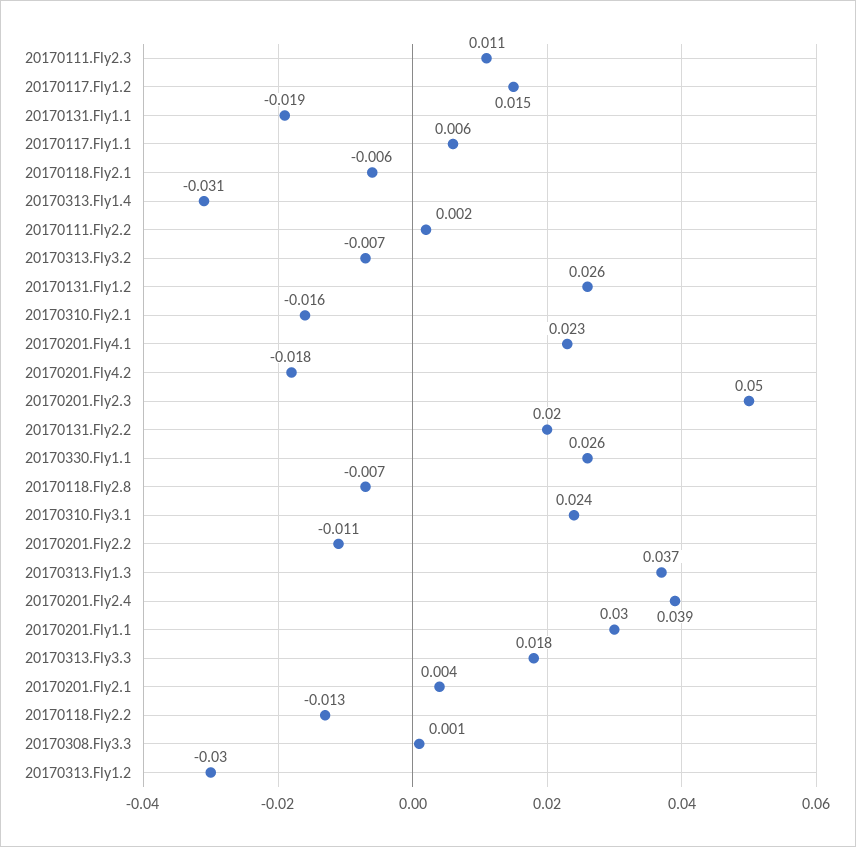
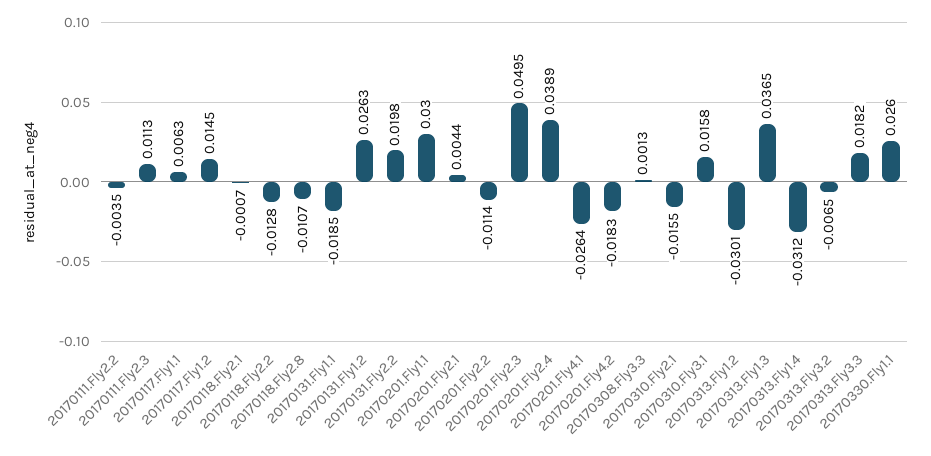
  {
    "20170111.Fly2.3": 0.0113,
    "20170117.Fly1.2": 0.0145,
    "20170131.Fly1.1": -0.0185,
    "20170117.Fly1.1": 0.0063,
-   "20170118.Fly2.1": -0.006,
+   "20170118.Fly2.1": -0.0007,
    "20170313.Fly1.4": -0.0312,
-   "20170111.Fly2.2": 0.002,
+   "20170111.Fly2.2": -0.0035,
    "20170313.Fly3.2": -0.0065,
    "20170131.Fly1.2": 0.0263,
    "20170310.Fly2.1": -0.0155,
-   "20170201.Fly4.1": 0.023,
+   "20170201.Fly4.1": -0.0264,
    "20170201.Fly4.2": -0.0183,
    "20170201.Fly2.3": 0.0495,
    "20170131.Fly2.2": 0.0198,
    "20170330.Fly1.1": 0.026,
-   "20170118.Fly2.8": -0.007,
+   "20170118.Fly2.8": -0.0107,
-   "20170310.Fly3.1": 0.024,
+   "20170310.Fly3.1": 0.0158,
    "20170201.Fly2.2": -0.0114,
    "20170313.Fly1.3": 0.0365,
    "20170201.Fly2.4": 0.0389,
    "20170201.Fly1.1": 0.03,
    "20170313.Fly3.3": 0.0182,
    "20170201.Fly2.1": 0.0044,
    "20170118.Fly2.2": -0.0128,
    "20170308.Fly3.3": 0.0013,
    "20170313.Fly1.2": -0.0301
  }

